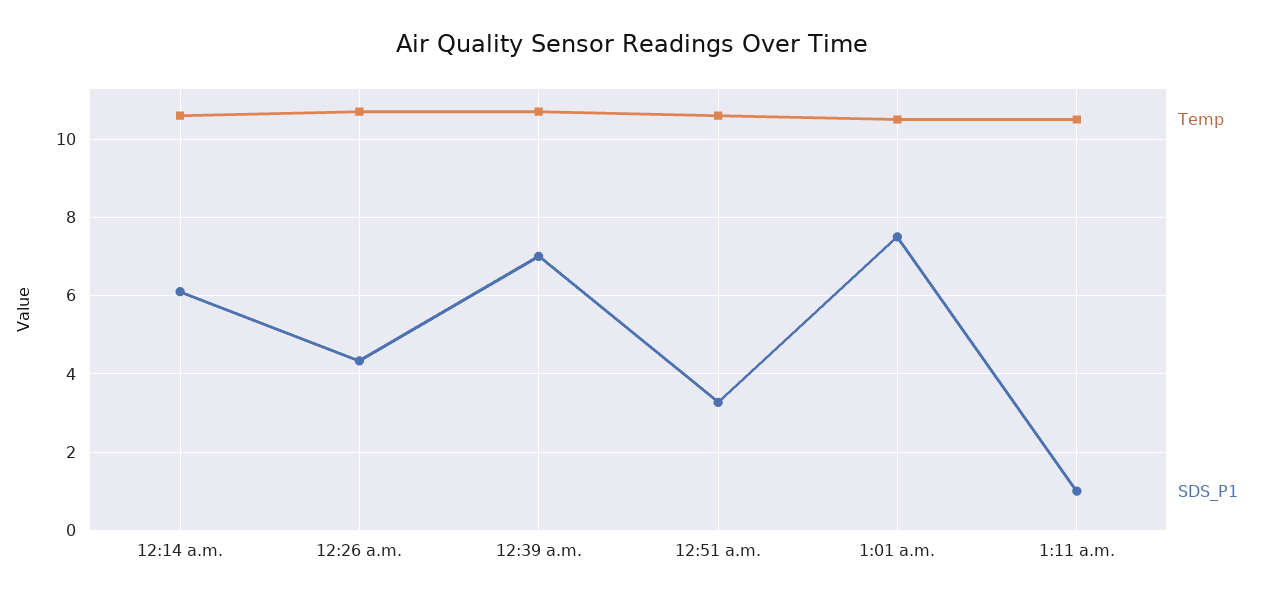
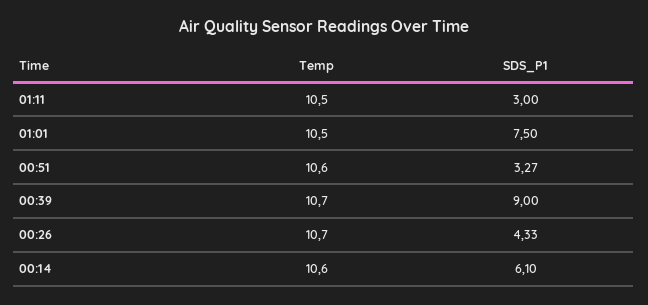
  {
    "Temp": {
      "12:14 a.m.": 10.6,
      "12:26 a.m.": 10.7,
      "12:39 a.m.": 10.7,
      "12:51 a.m.": 10.6,
      "1:01 a.m.": 10.5,
      "1:11 a.m.": 10.5
    },
    "SDS_P1": {
      "12:14 a.m.": 6.1,
      "12:26 a.m.": 4.33,
-     "12:39 a.m.": 7,
+     "12:39 a.m.": 9,
      "12:51 a.m.": 3.27,
      "1:01 a.m.": 7.5,
-     "1:11 a.m.": 1
+     "1:11 a.m.": 3
    }
  }

